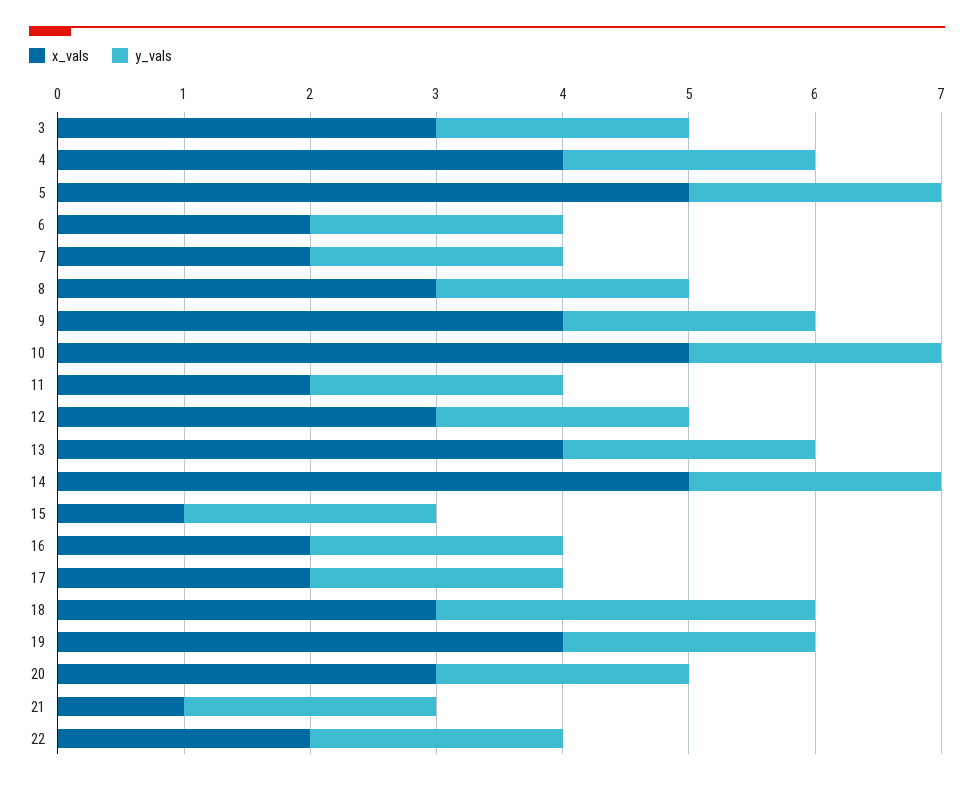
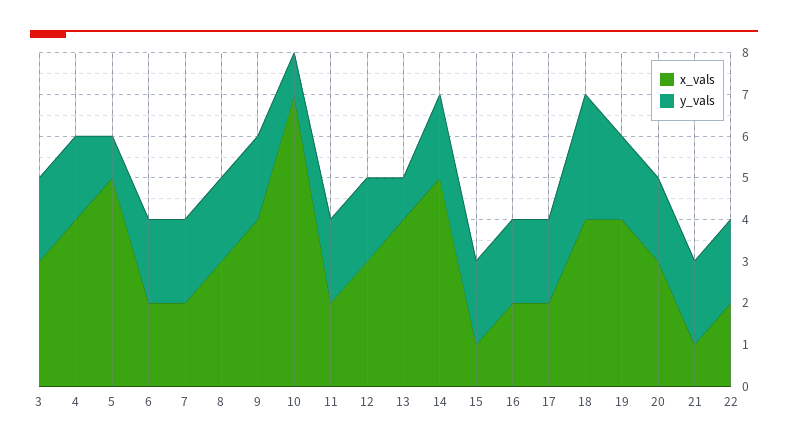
  {
    "x_vals": {
      "3": 3,
      "4": 4,
      "5": 5,
      "6": 2,
      "7": 2,
      "8": 3,
      "9": 4,
-     "10": 5,
+     "10": 7,
      "11": 2,
      "12": 3,
      "13": 4,
      "14": 5,
      "15": 1,
      "16": 2,
      "17": 2,
-     "18": 3,
+     "18": 4,
      "19": 4,
      "20": 3,
      "21": 1,
      "22": 2
    },
    "y_vals": {
      "3": 2,
      "4": 2,
-     "5": 2,
+     "5": 1,
      "6": 2,
      "7": 2,
      "8": 2,
      "9": 2,
-     "10": 2,
+     "10": 1,
      "11": 2,
      "12": 2,
-     "13": 2,
+     "13": 1,
      "14": 2,
      "15": 2,
      "16": 2,
      "17": 2,
      "18": 3,
      "19": 2,
      "20": 2,
      "21": 2,
      "22": 2
    }
  }

